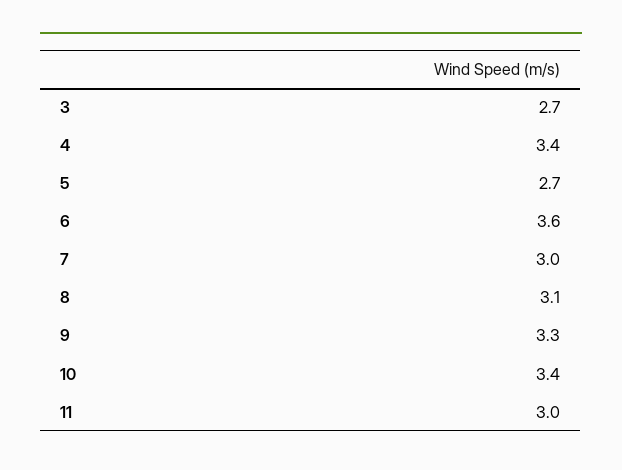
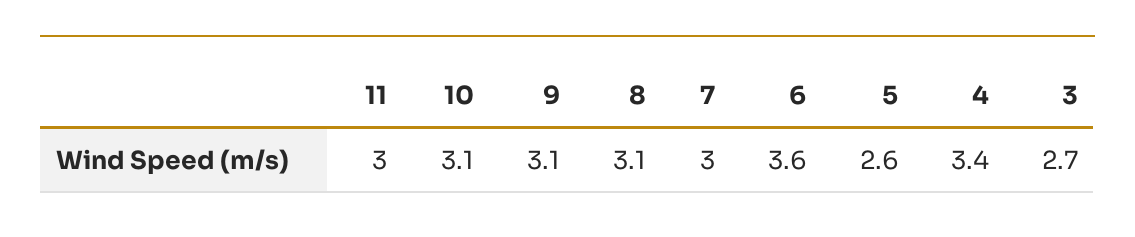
  {
    "3": 2.7,
    "4": 3.4,
-   "5": 2.7,
+   "5": 2.6,
    "6": 3.6,
    "7": 3,
    "8": 3.1,
-   "9": 3.3,
+   "9": 3.1,
-   "10": 3.4,
+   "10": 3.1,
    "11": 3
  }

